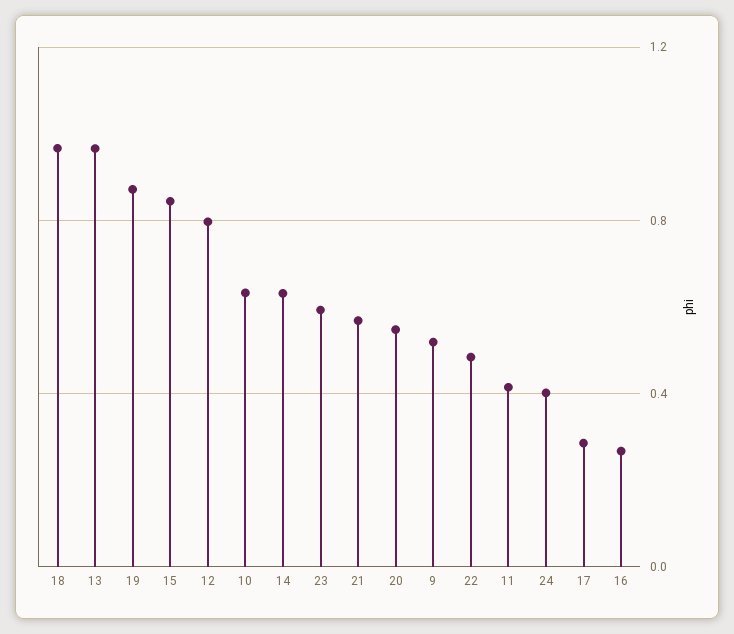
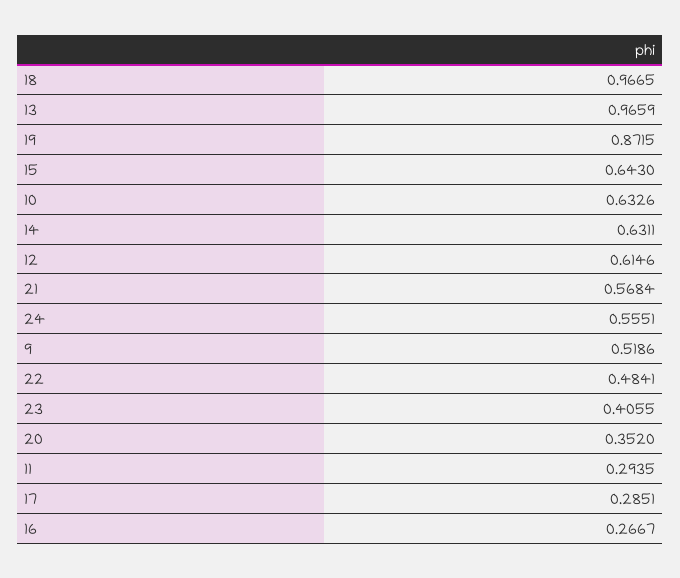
  {
    "18": 0.9665,
    "13": 0.9659,
    "19": 0.8715,
-   "15": 0.85,
+   "15": 0.643,
-   "12": 0.8,
+   "12": 0.6146,
    "10": 0.6326,
    "14": 0.6311,
-   "23": 0.6,
+   "23": 0.4055,
    "21": 0.5684,
-   "20": 0.55,
+   "20": 0.352,
    "9": 0.5186,
    "22": 0.4841,
-   "11": 0.4,
+   "11": 0.2935,
-   "24": 0.4,
+   "24": 0.5551,
    "17": 0.2851,
    "16": 0.2667
  }

